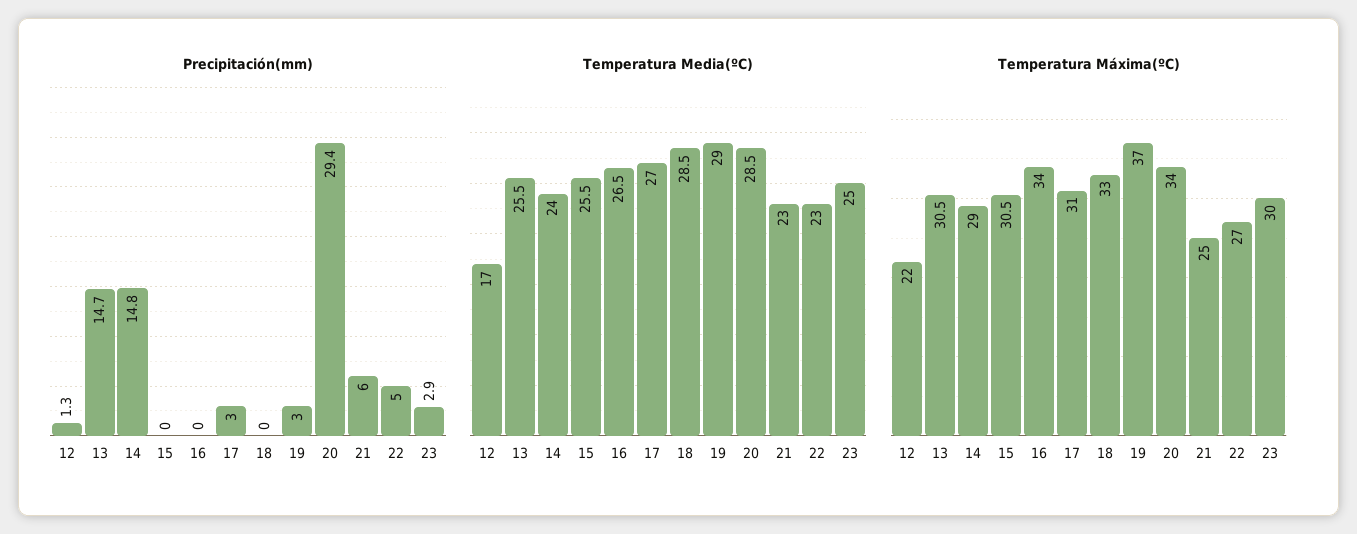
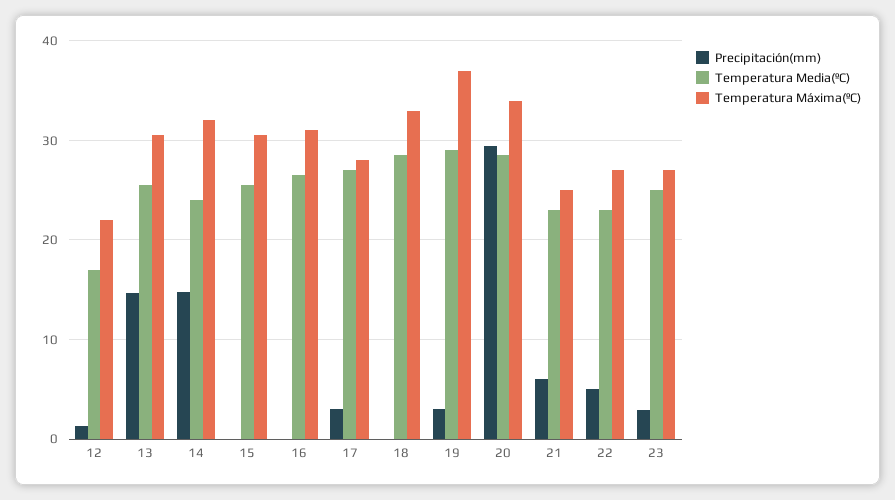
  {
    "Precipitación(mm)": {
      "12": 1.3,
      "13": 14.7,
      "14": 14.8,
      "15": 0,
      "16": 0,
      "17": 3,
      "18": 0,
      "19": 3,
      "20": 29.4,
      "21": 6,
      "22": 5,
      "23": 2.9
    },
    "Temperatura Media(ºC)": {
      "12": 17,
      "13": 25.5,
      "14": 24,
      "15": 25.5,
      "16": 26.5,
      "17": 27,
      "18": 28.5,
      "19": 29,
      "20": 28.5,
      "21": 23,
      "22": 23,
      "23": 25
    },
    "Temperatura Máxima(ºC)": {
      "12": 22,
      "13": 30.5,
-     "14": 29,
+     "14": 32,
      "15": 30.5,
-     "16": 34,
+     "16": 31,
-     "17": 31,
+     "17": 28,
      "18": 33,
      "19": 37,
      "20": 34,
      "21": 25,
      "22": 27,
-     "23": 30
+     "23": 27
    }
  }

